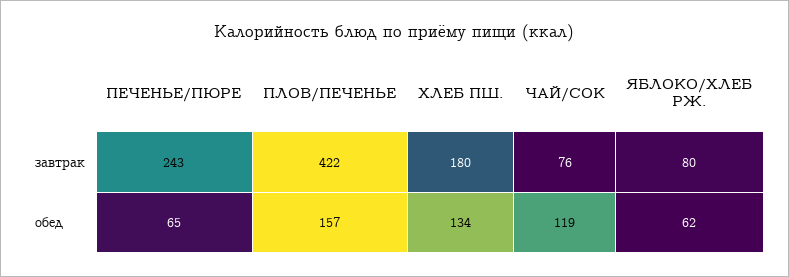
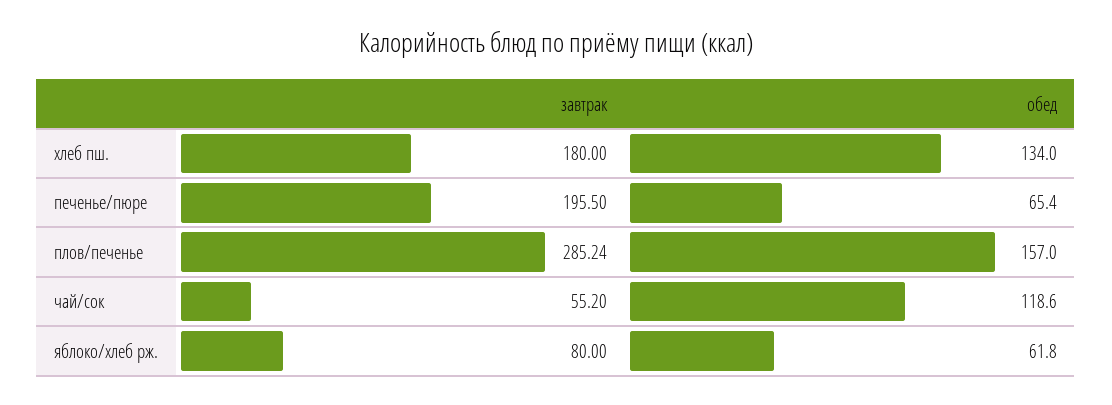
  {
    "ПЕЧЕНЬЕ/ПЮРЕ": {
-     "завтрак": 243,
+     "завтрак": 195.5,
      "обед": 65.4
    },
    "ПЛОВ/ПЕЧЕНЬЕ": {
-     "завтрак": 422,
+     "завтрак": 285.24,
      "обед": 157
    },
    "ХЛЕБ ПШ.": {
      "завтрак": 180,
      "обед": 134
    },
    "ЧАЙ/СОК": {
-     "завтрак": 76,
+     "завтрак": 55.2,
      "обед": 118.6
    },
    "ЯБЛОКО/ХЛЕБ РЖ.": {
      "завтрак": 80,
      "обед": 61.8
    }
  }

